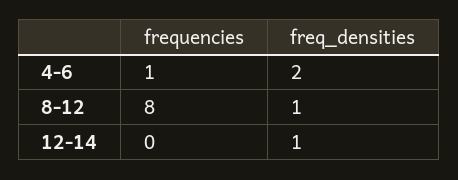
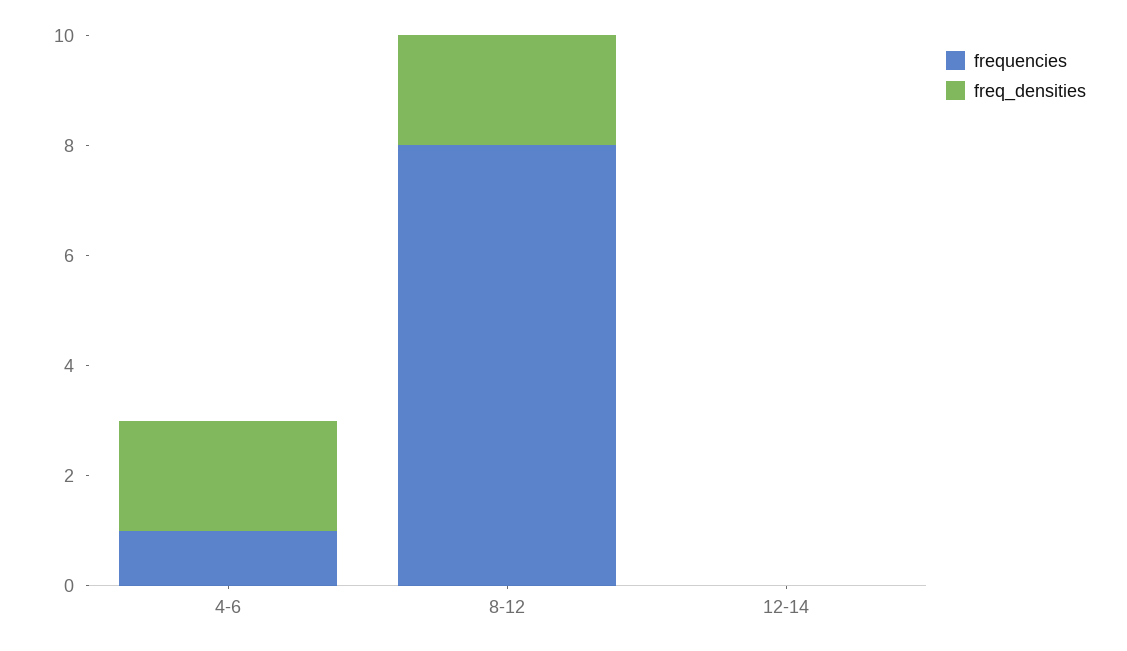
  {
    "frequencies": {
      "4-6": 1,
      "8-12": 8,
      "12-14": 0
    },
    "freq_densities": {
      "4-6": 2,
-     "8-12": 1,
+     "8-12": 2,
-     "12-14": 1
+     "12-14": 0
    }
  }

